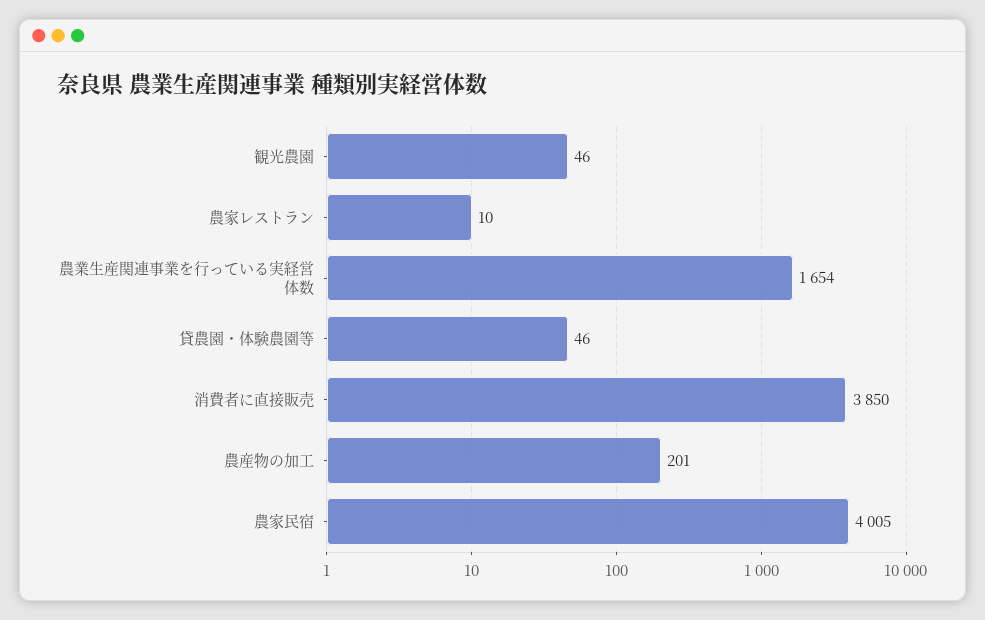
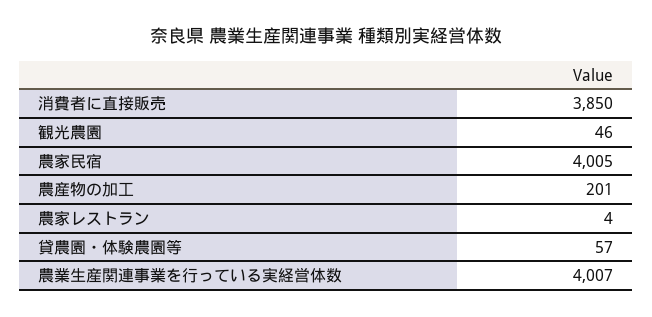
  {
    "観光農園": 46,
-   "農家レストラン": 10,
+   "農家レストラン": 4,
-   "農業生産関連事業を行っている実経営体数": 1654,
+   "農業生産関連事業を行っている実経営体数": 4007,
-   "貸農園・体験農園等": 46,
+   "貸農園・体験農園等": 57,
    "消費者に直接販売": 3850,
    "農産物の加工": 201,
    "農家民宿": 4005
  }

